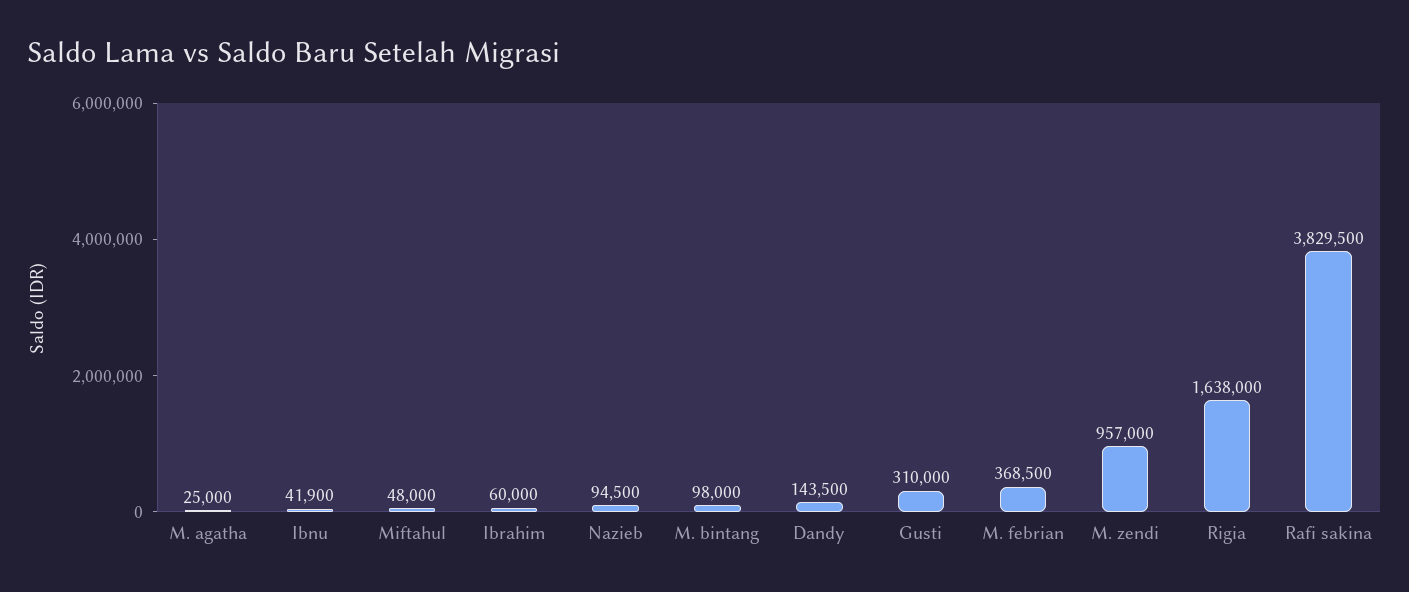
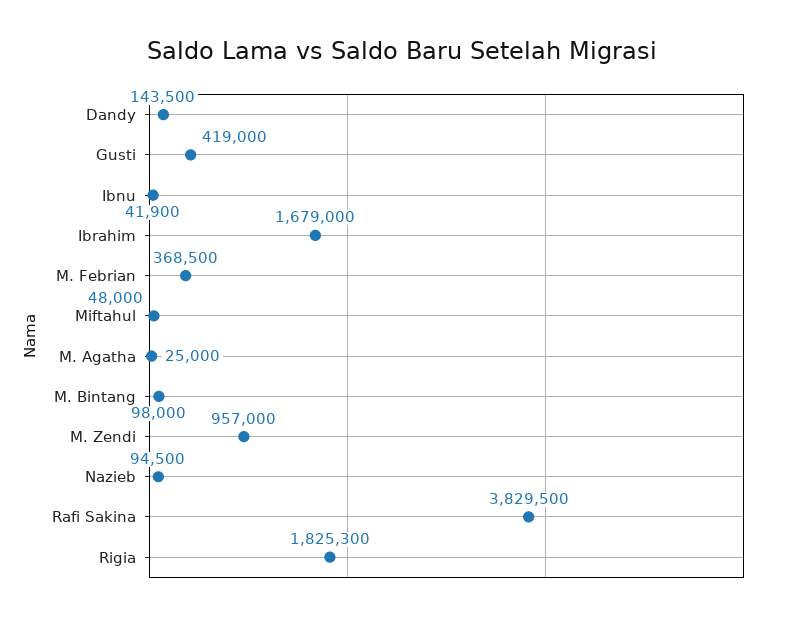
  {
    "M. agatha": 25000,
    "Ibnu": 41900,
    "Miftahul": 48000,
-   "Ibrahim": 60000,
+   "Ibrahim": 1679000,
    "Nazieb": 94500,
    "M. bintang": 98000,
    "Dandy": 143500,
-   "Gusti": 310000,
+   "Gusti": 419000,
    "M. febrian": 368500,
    "M. zendi": 957000,
-   "Rigia": 1638000,
+   "Rigia": 1825300,
    "Rafi sakina": 3829500
  }

